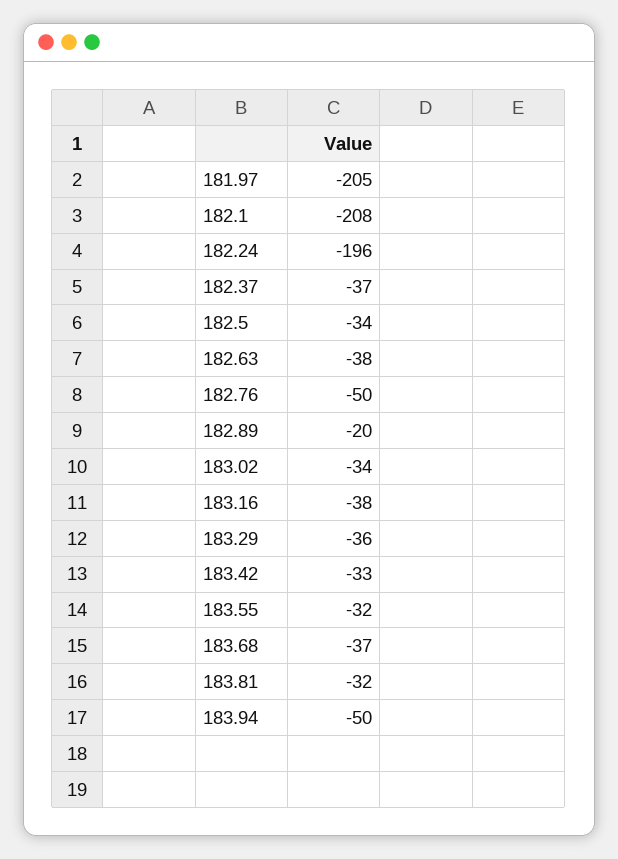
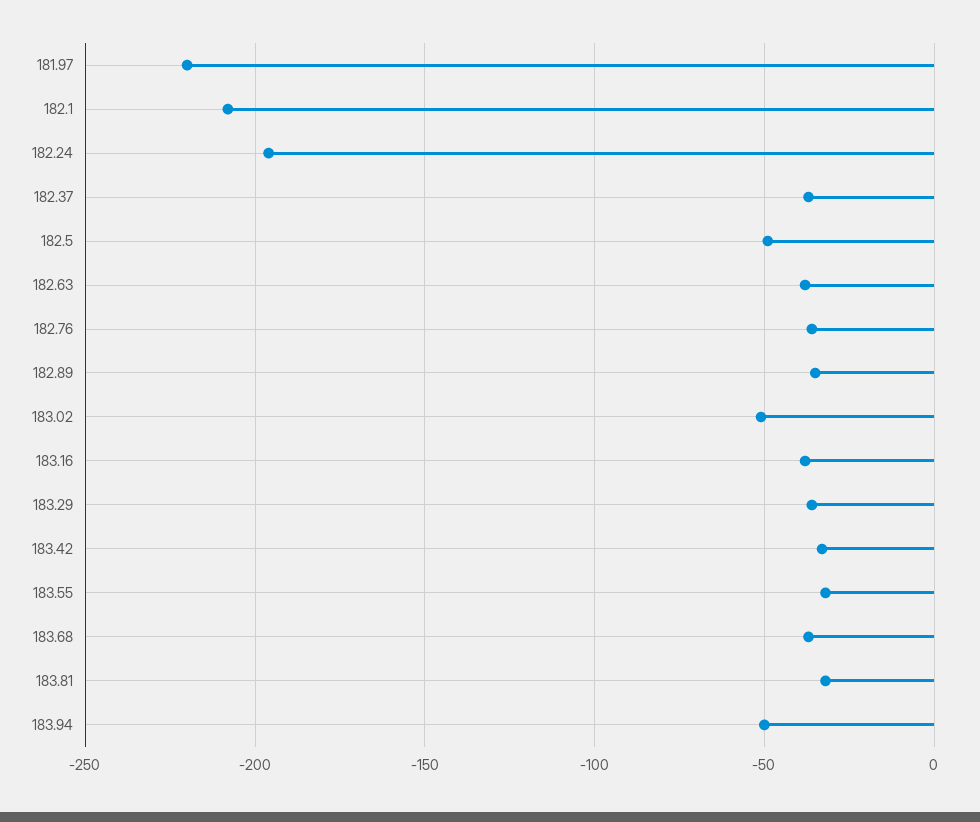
  {
-   "181.97": -205,
+   "181.97": -220,
    "182.1": -208,
    "182.24": -196,
    "182.37": -37,
-   "182.5": -34,
+   "182.5": -50,
    "182.63": -38,
-   "182.76": -50,
+   "182.76": -35,
-   "182.89": -20,
+   "182.89": -35,
-   "183.02": -34,
+   "183.02": -50,
    "183.16": -38,
    "183.29": -36,
    "183.42": -33,
    "183.55": -32,
    "183.68": -37,
    "183.81": -32,
    "183.94": -50
  }

